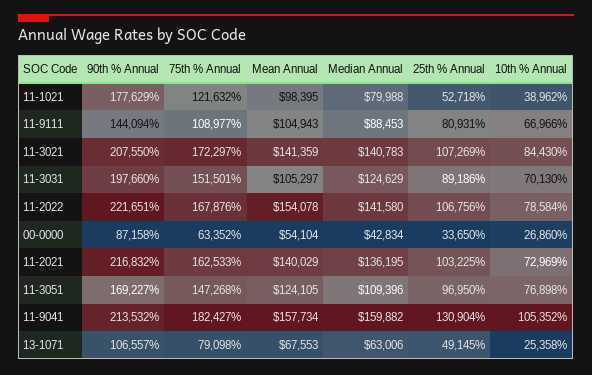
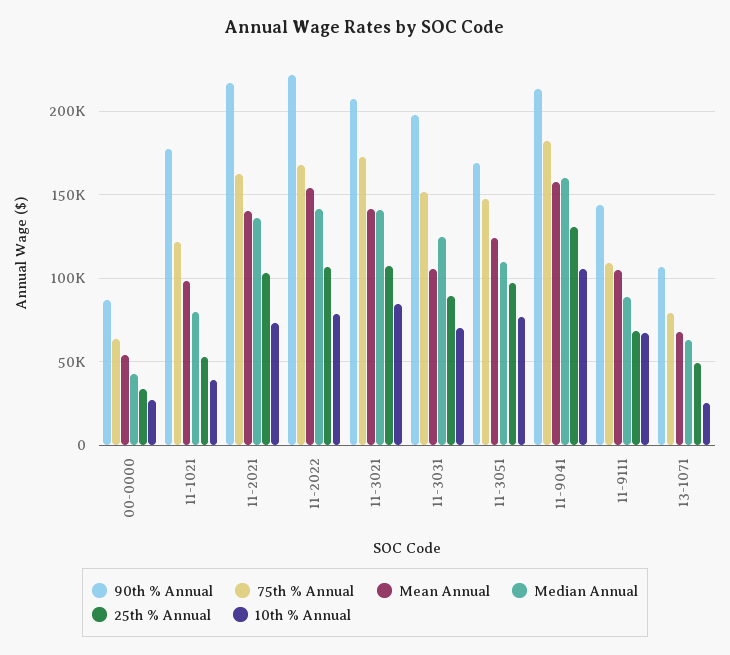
  {
    "90th % Annual": {
      "11-1021": 177629,
      "11-9111": 144094,
      "11-3021": 207550,
      "11-3031": 197660,
      "11-2022": 221651,
      "00-0000": 87158,
      "11-2021": 216832,
      "11-3051": 169227,
      "11-9041": 213532,
      "13-1071": 106557
    },
    "75th % Annual": {
      "11-1021": 121632,
      "11-9111": 108977,
      "11-3021": 172297,
      "11-3031": 151501,
      "11-2022": 167876,
      "00-0000": 63352,
      "11-2021": 162533,
      "11-3051": 147268,
      "11-9041": 182427,
      "13-1071": 79098
    },
    "Mean Annual": {
      "11-1021": 98395,
      "11-9111": 104943,
      "11-3021": 141359,
      "11-3031": 105297,
      "11-2022": 154078,
      "00-0000": 54104,
      "11-2021": 140029,
      "11-3051": 124105,
      "11-9041": 157734,
      "13-1071": 67553
    },
    "Median Annual": {
      "11-1021": 79988,
      "11-9111": 88453,
      "11-3021": 140783,
      "11-3031": 124629,
      "11-2022": 141580,
      "00-0000": 42834,
      "11-2021": 136195,
      "11-3051": 109396,
      "11-9041": 159882,
      "13-1071": 63006
    },
    "25th % Annual": {
      "11-1021": 52718,
-     "11-9111": 80931,
+     "11-9111": 70000,
      "11-3021": 107269,
      "11-3031": 89186,
      "11-2022": 106756,
      "00-0000": 33650,
      "11-2021": 103225,
      "11-3051": 96950,
      "11-9041": 130904,
      "13-1071": 49145
    },
    "10th % Annual": {
      "11-1021": 38962,
      "11-9111": 66966,
      "11-3021": 84430,
      "11-3031": 70130,
      "11-2022": 78584,
      "00-0000": 26860,
      "11-2021": 72969,
      "11-3051": 76898,
      "11-9041": 105352,
      "13-1071": 25358
    }
  }

